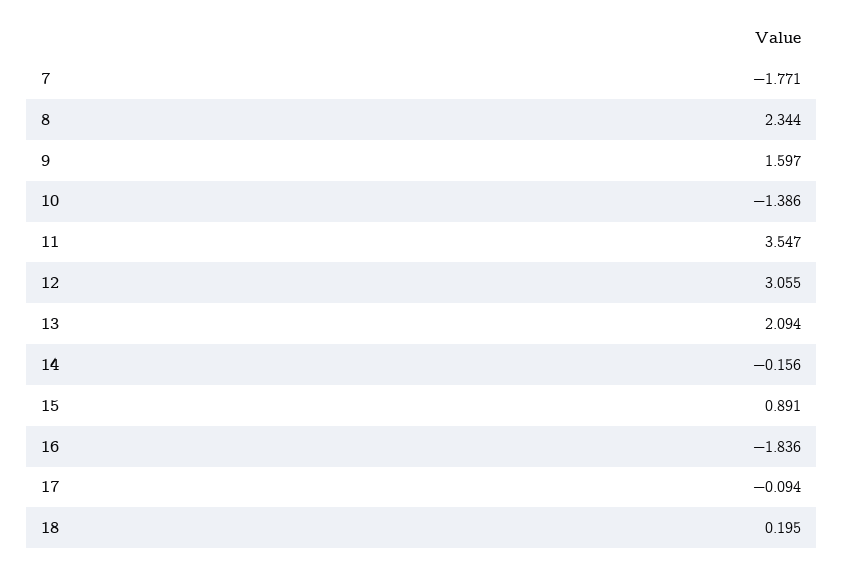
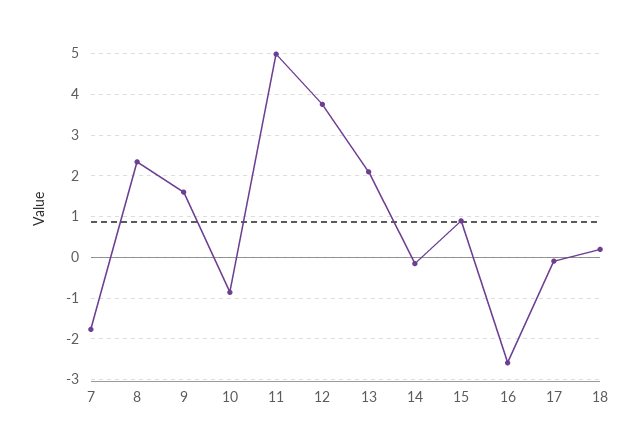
  {
    "7": -1.771,
    "8": 2.344,
    "9": 1.597,
-   "10": -1.386,
+   "10": -0.8,
-   "11": 3.547,
+   "11": 5,
-   "12": 3.055,
+   "12": 3.8,
    "13": 2.094,
    "14": -0.156,
    "15": 0.891,
-   "16": -1.836,
+   "16": -2.6,
    "17": -0.094,
    "18": 0.195
  }

